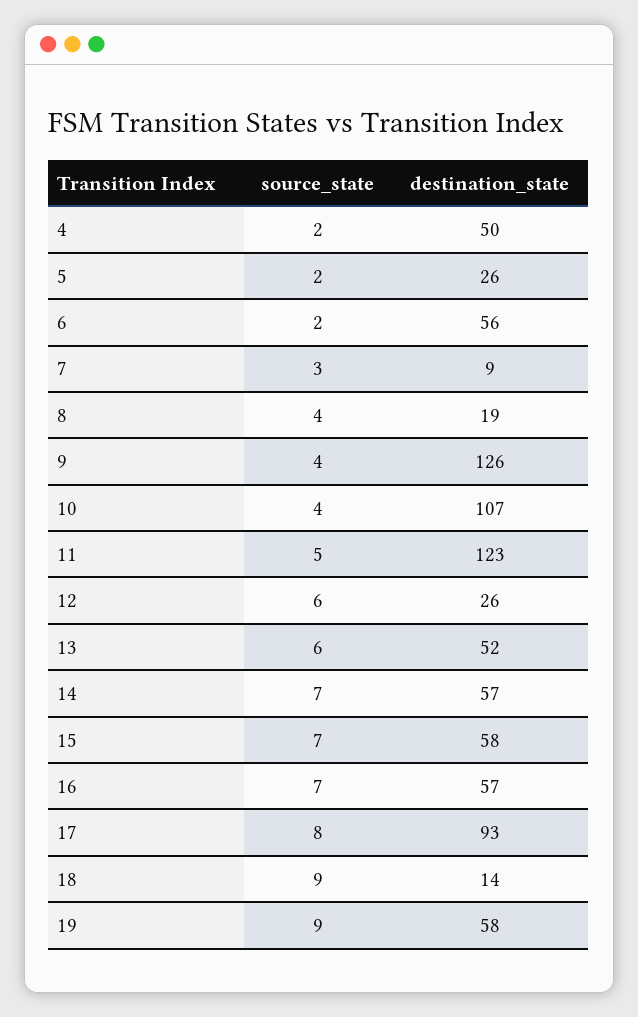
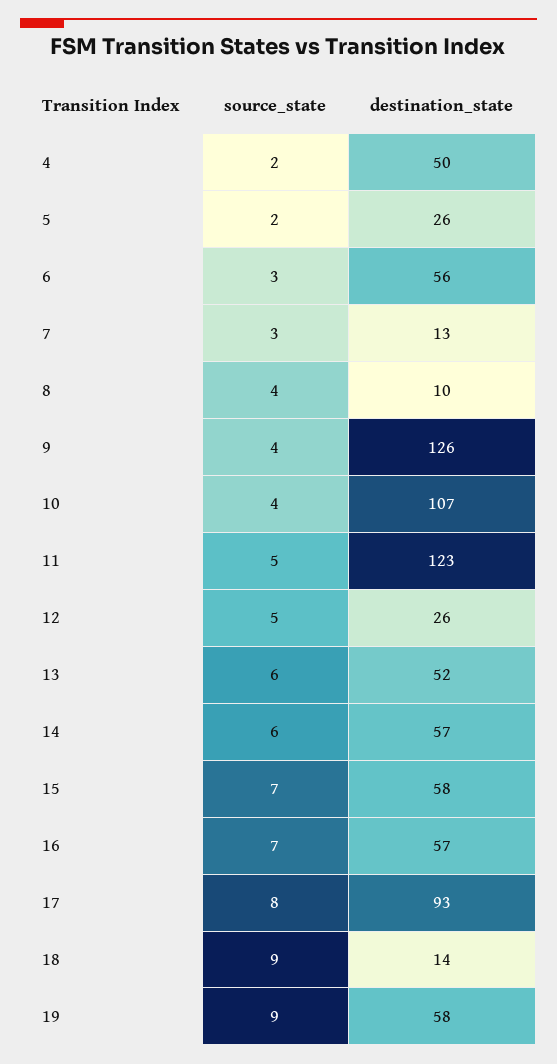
  {
    "source_state": {
      "4": 2,
      "5": 2,
-     "6": 2,
+     "6": 3,
      "7": 3,
      "8": 4,
      "9": 4,
      "10": 4,
      "11": 5,
-     "12": 6,
+     "12": 5,
      "13": 6,
-     "14": 7,
+     "14": 6,
      "15": 7,
      "16": 7,
      "17": 8,
      "18": 9,
      "19": 9
    },
    "destination_state": {
      "4": 50,
      "5": 26,
      "6": 56,
-     "7": 9,
+     "7": 13,
-     "8": 19,
+     "8": 10,
      "9": 126,
      "10": 107,
      "11": 123,
      "12": 26,
      "13": 52,
      "14": 57,
      "15": 58,
      "16": 57,
      "17": 93,
      "18": 14,
      "19": 58
    }
  }

